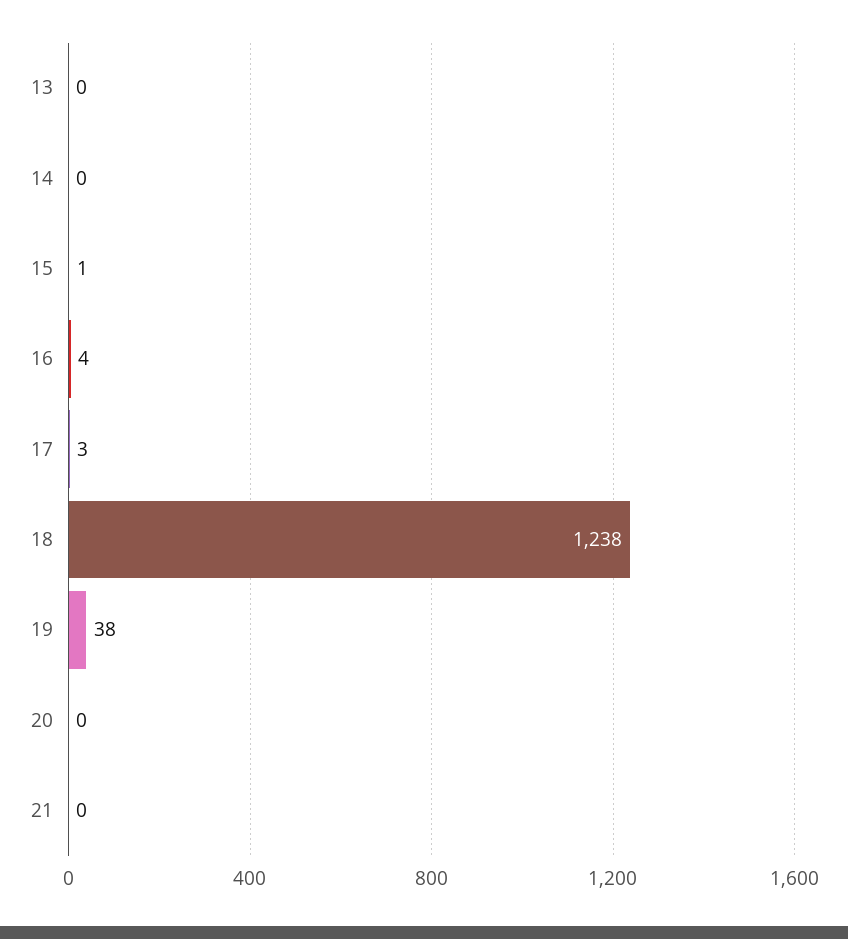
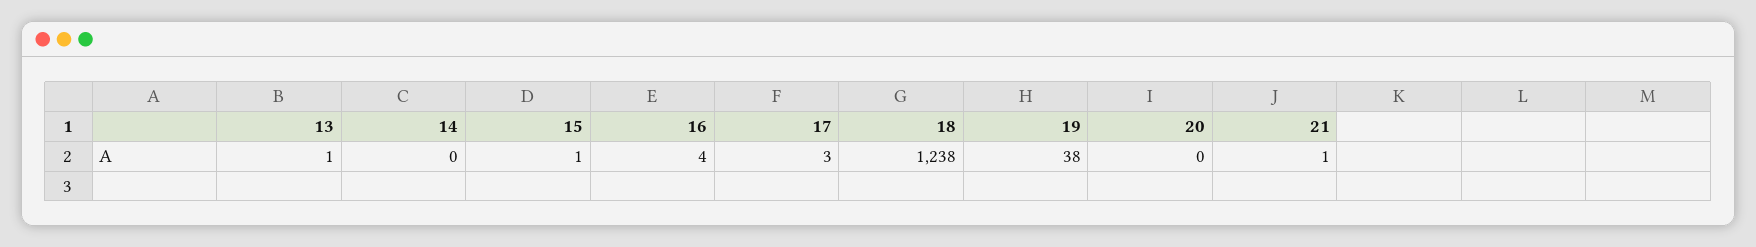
  {
-   "13": 0,
+   "13": 1,
    "14": 0,
    "15": 1,
    "16": 4,
    "17": 3,
    "18": 1238,
    "19": 38,
    "20": 0,
-   "21": 0
+   "21": 1
  }

